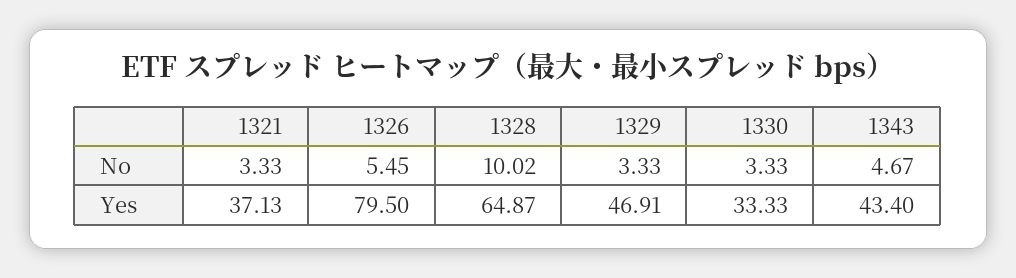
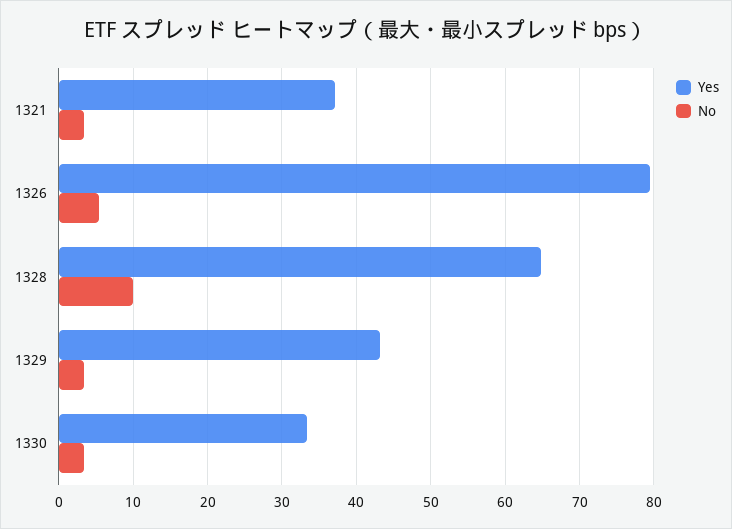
  {
    "No": {
      "1321": 3.33,
      "1326": 5.45,
      "1328": 10.02,
      "1329": 3.33,
-     "1330": 3.33,
+     "1330": 3.33
-     "1343": 4.67
    },
    "Yes": {
      "1321": 37.13,
      "1326": 79.5,
      "1328": 64.87,
-     "1329": 46.91,
+     "1329": 43,
-     "1330": 33.33,
+     "1330": 33.33
-     "1343": 43.4
    }
  }

